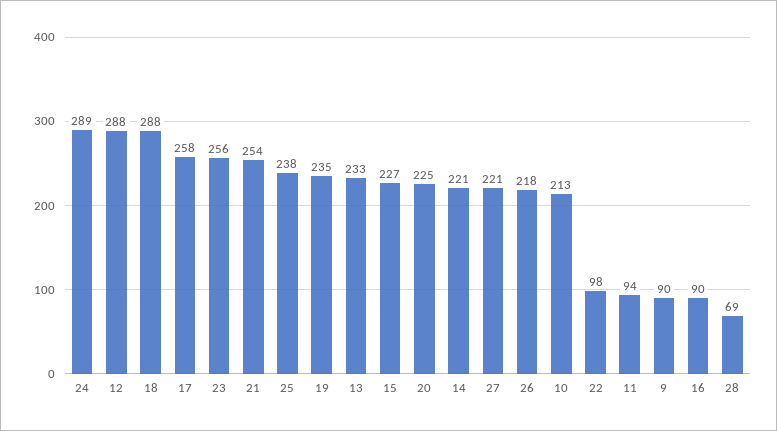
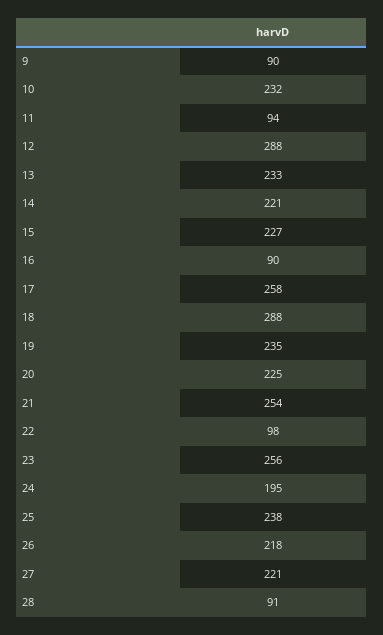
  {
-   "24": 289,
+   "24": 195,
    "12": 288,
    "18": 288,
    "17": 258,
    "23": 256,
    "21": 254,
    "25": 238,
    "19": 235,
    "13": 233,
    "15": 227,
    "20": 225,
    "14": 221,
    "27": 221,
    "26": 218,
-   "10": 213,
+   "10": 232,
    "22": 98,
    "11": 94,
    "9": 90,
    "16": 90,
-   "28": 69
+   "28": 91
  }

